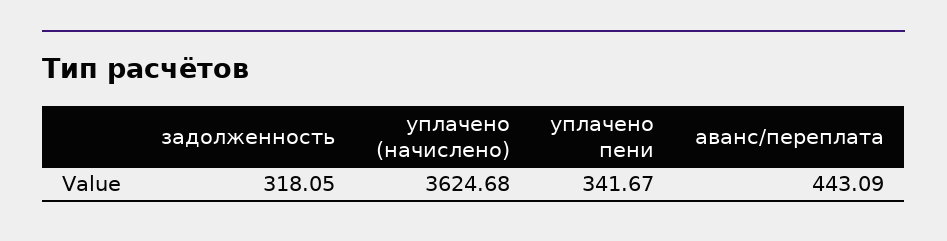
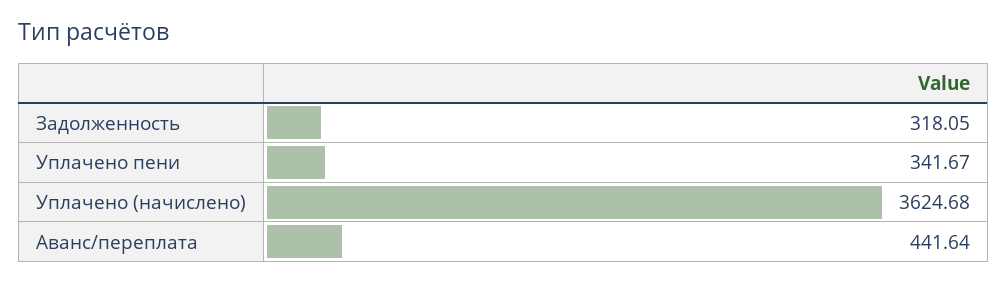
  {
    "задолженность": 318.05,
    "уплачено (начислено)": 3624.68,
    "уплачено пени": 341.67,
-   "аванс/переплата": 443.09
+   "аванс/переплата": 441.64
  }

